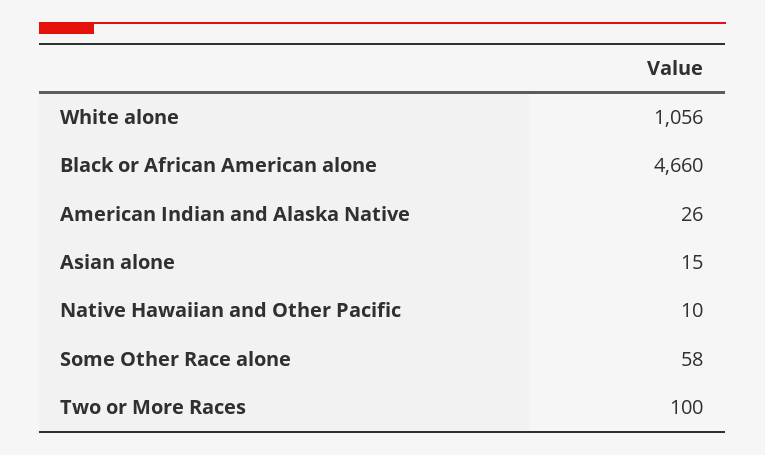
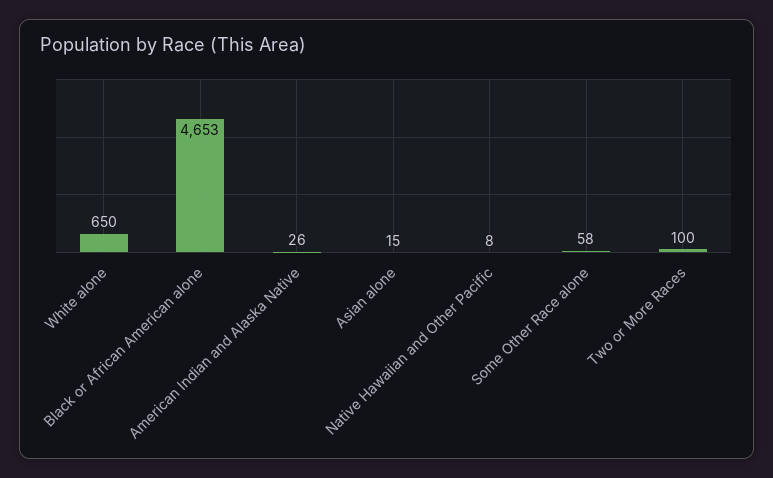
  {
-   "White alone": 1056,
+   "White alone": 650,
-   "Black or African American alone": 4660,
+   "Black or African American alone": 4653,
    "American Indian and Alaska Native": 26,
    "Asian alone": 15,
-   "Native Hawaiian and Other Pacific": 10,
+   "Native Hawaiian and Other Pacific": 8,
    "Some Other Race alone": 58,
    "Two or More Races": 100
  }

